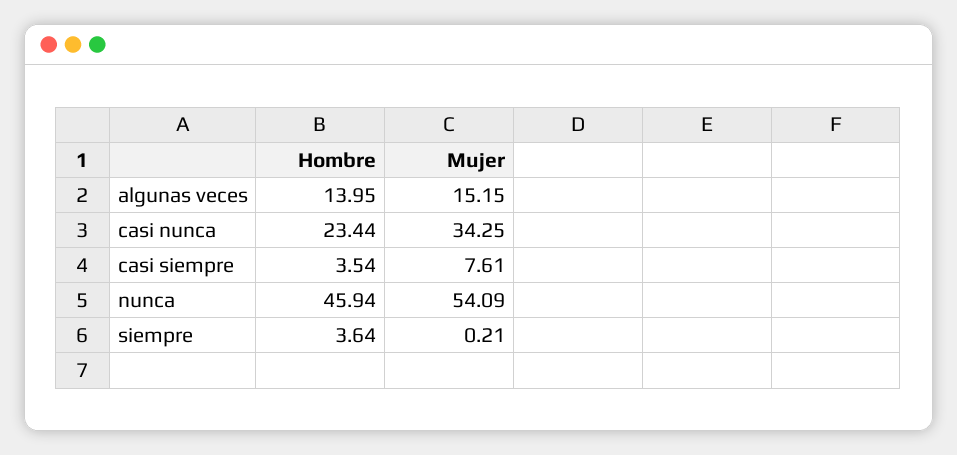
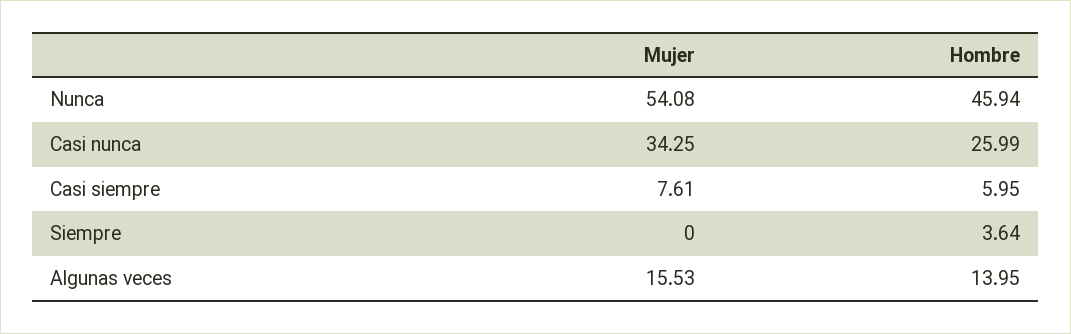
  {
    "Hombre": {
      "algunas veces": 13.95,
-     "casi nunca": 23.44,
+     "casi nunca": 25.99,
-     "casi siempre": 3.54,
+     "casi siempre": 5.95,
      "nunca": 45.94,
      "siempre": 3.64
    },
    "Mujer": {
-     "algunas veces": 15.15,
+     "algunas veces": 15.53,
      "casi nunca": 34.25,
      "casi siempre": 7.61,
-     "nunca": 54.09,
+     "nunca": 54.08,
-     "siempre": 0.21
+     "siempre": 0
    }
  }

